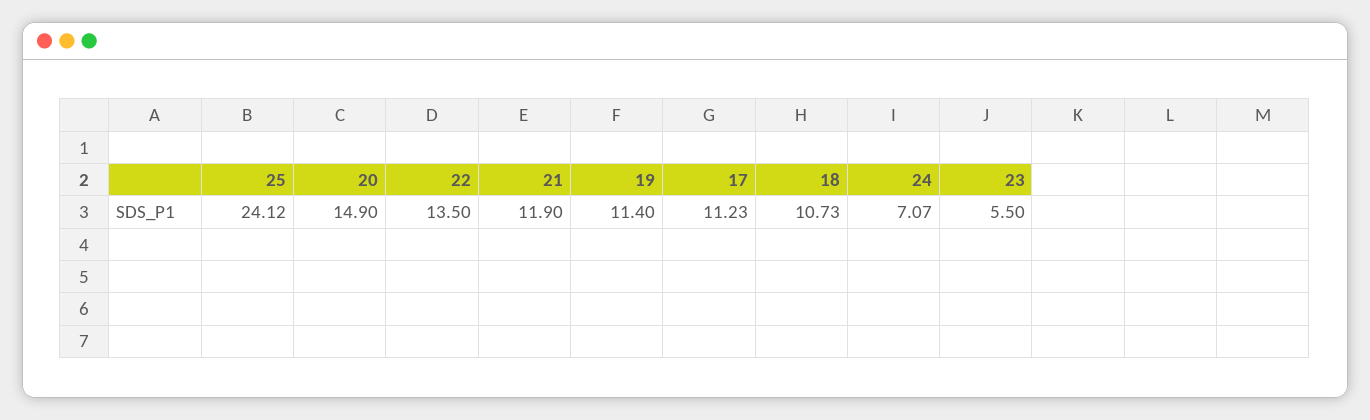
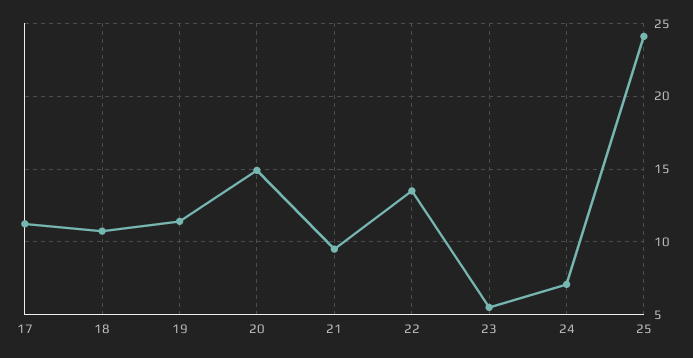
  {
    "25": 24.12,
    "20": 14.9,
    "22": 13.5,
-   "21": 11.9,
+   "21": 9.5,
    "19": 11.4,
    "17": 11.23,
    "18": 10.73,
    "24": 7.07,
    "23": 5.5
  }

